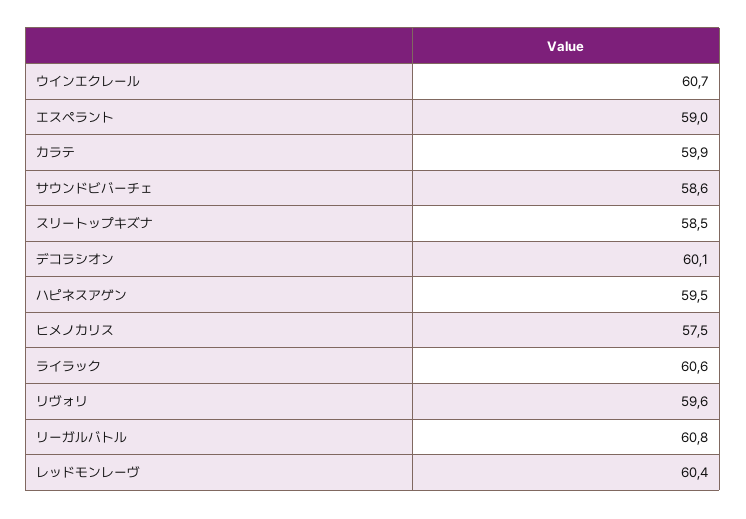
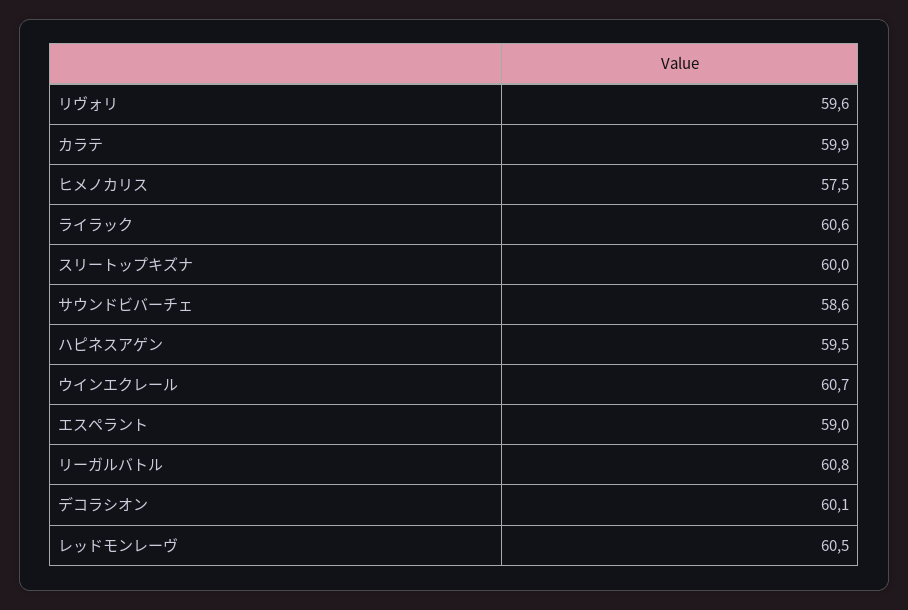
  {
    "ウインエクレール": 60.7,
    "エスペラント": 59,
    "カラテ": 59.9,
    "サウンドビバーチェ": 58.6,
-   "スリートップキズナ": 58.5,
+   "スリートップキズナ": 60,
    "デコラシオン": 60.1,
    "ハピネスアゲン": 59.5,
    "ヒメノカリス": 57.5,
    "ライラック": 60.6,
    "リヴォリ": 59.6,
    "リーガルバトル": 60.8,
-   "レッドモンレーヴ": 60.4
+   "レッドモンレーヴ": 60.5
  }

